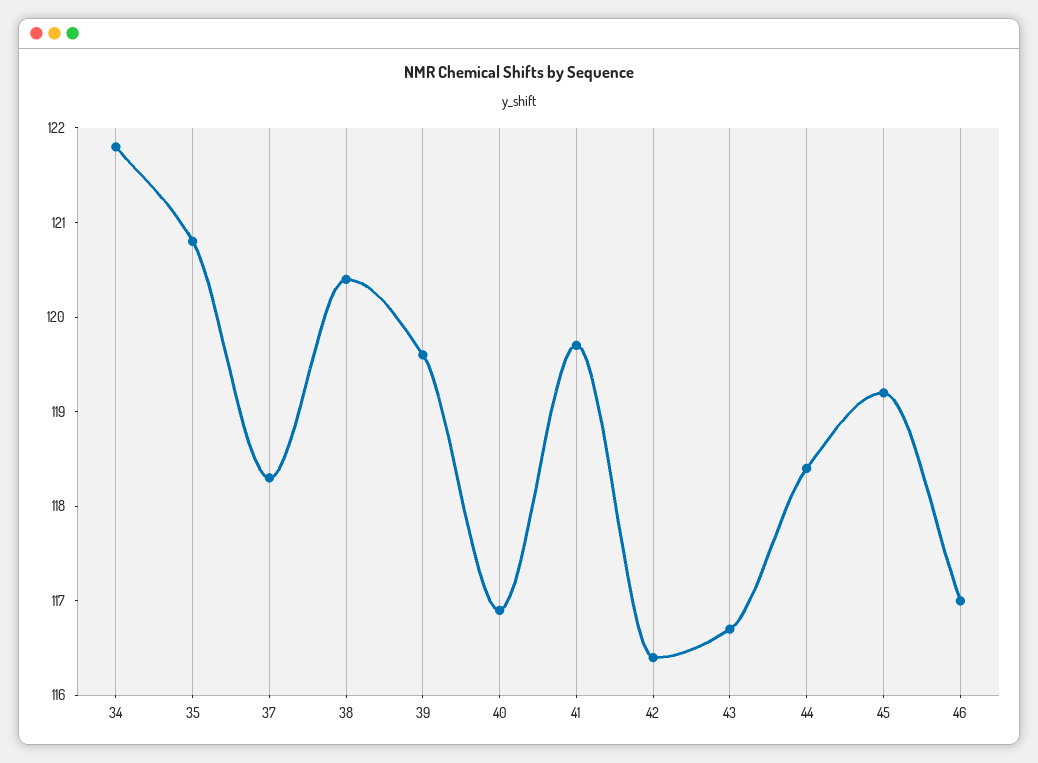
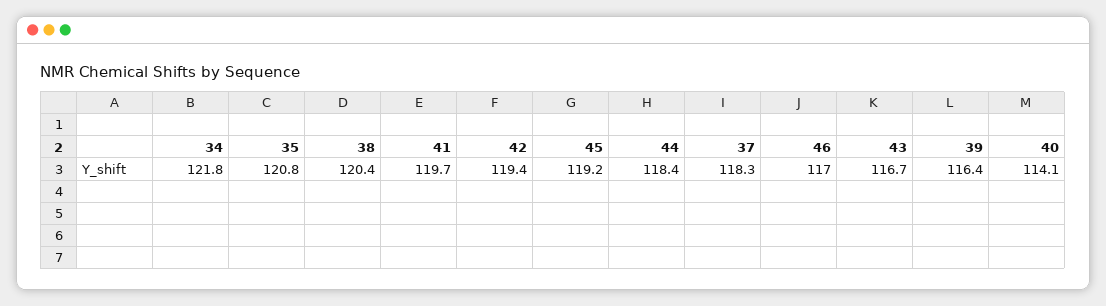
  {
    "34": 121.8,
    "35": 120.8,
    "37": 118.3,
    "38": 120.4,
-   "39": 119.6,
+   "39": 116.4,
-   "40": 116.9,
+   "40": 114.1,
    "41": 119.7,
-   "42": 116.4,
+   "42": 119.4,
    "43": 116.7,
    "44": 118.4,
    "45": 119.2,
    "46": 117
  }

